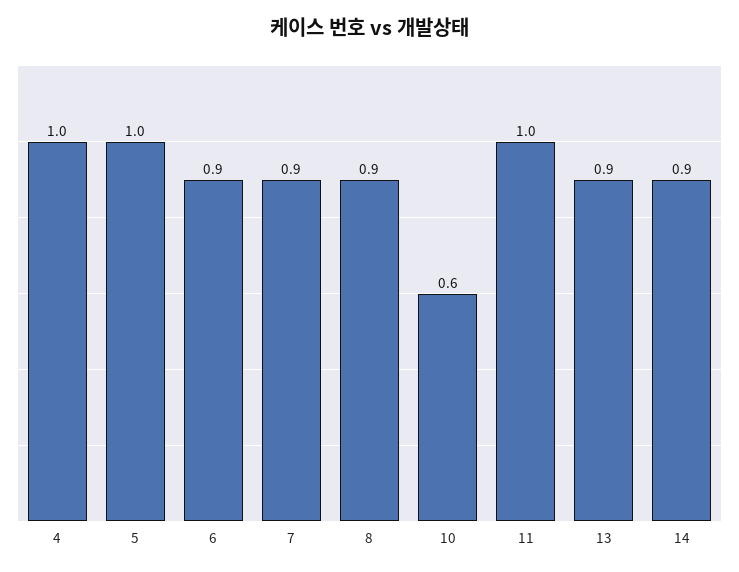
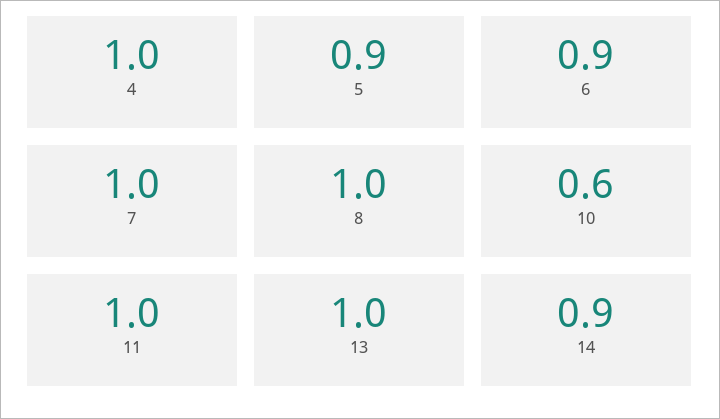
  {
    "4": 1,
-   "5": 1,
+   "5": 0.9,
    "6": 0.9,
-   "7": 0.9,
+   "7": 1,
-   "8": 0.9,
+   "8": 1,
    "10": 0.6,
    "11": 1,
-   "13": 0.9,
+   "13": 1,
    "14": 0.9
  }

